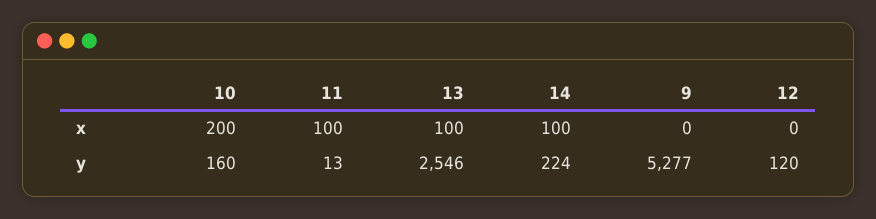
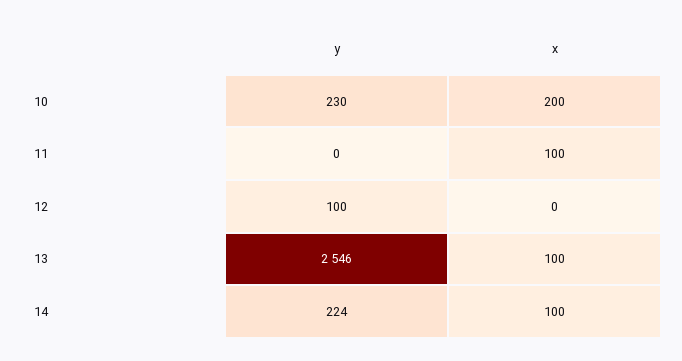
  {
    "10": {
      "x": 200,
-     "y": 160
+     "y": 230
    },
    "11": {
      "x": 100,
-     "y": 13
+     "y": 0
    },
    "13": {
      "x": 100,
      "y": 2546
    },
    "14": {
      "x": 100,
      "y": 224
    },
-   "9": {
-     "x": 0,
-     "y": 5277
-   },
    "12": {
      "x": 0,
-     "y": 120
+     "y": 100
    }
  }

